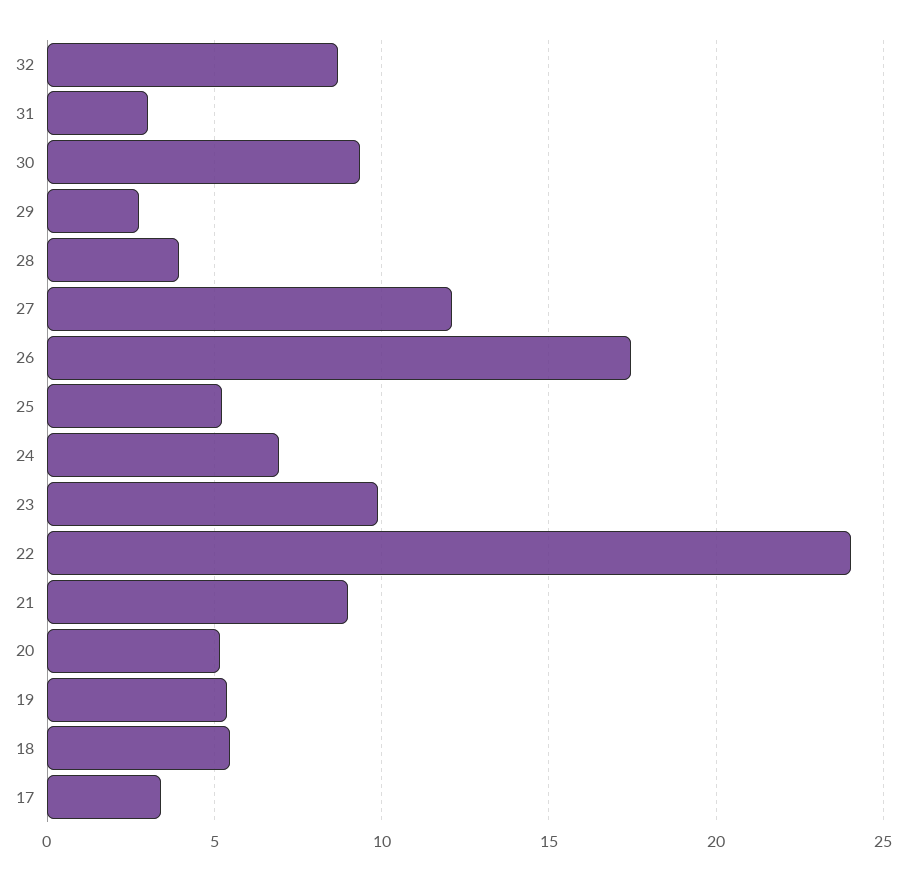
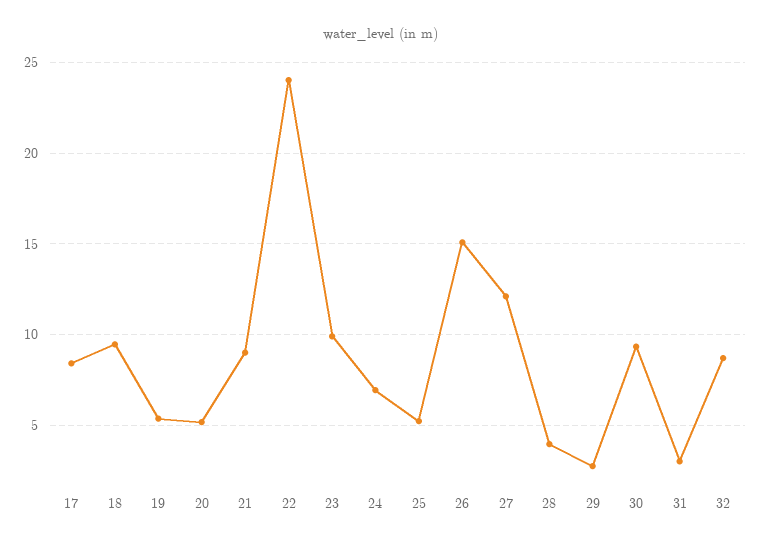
  {
    "32": 8.5,
    "31": 3,
    "30": 9.5,
    "29": 3,
    "28": 4,
    "27": 12,
-   "26": 17.5,
+   "26": 15,
    "25": 5,
    "24": 7,
    "23": 10,
    "22": 24,
    "21": 9,
    "20": 5,
    "19": 5.5,
-   "18": 5.5,
+   "18": 9.5,
-   "17": 3.5
+   "17": 8.5
  }

